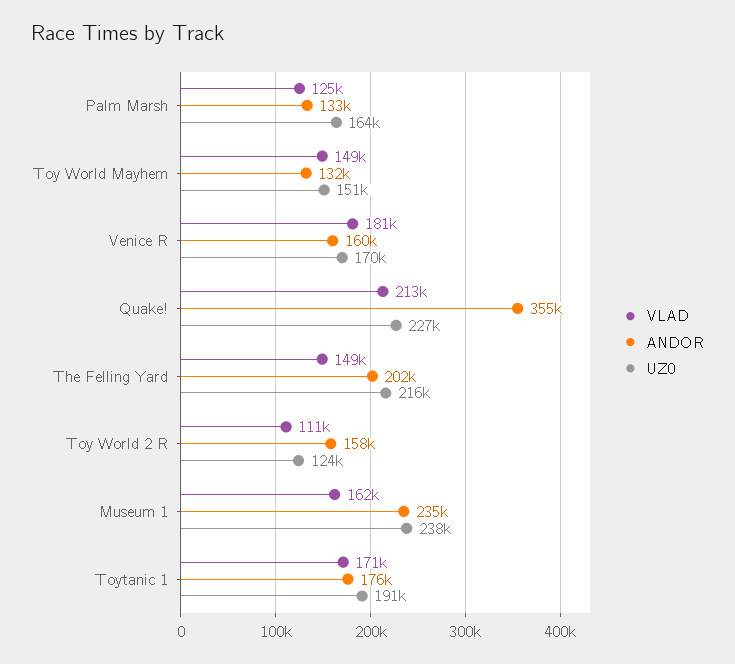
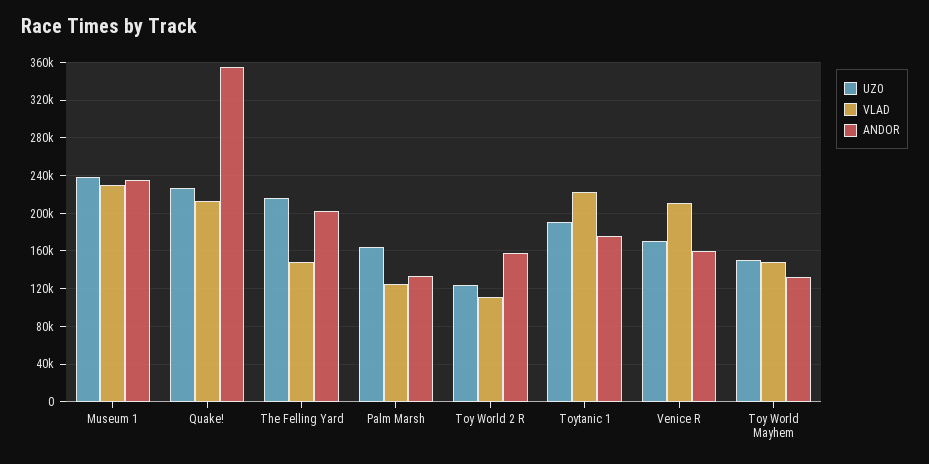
  {
    "VLAD": {
      "Palm Marsh": 125000,
      "Toy World Mayhem": 149000,
-     "Venice R": 181000,
+     "Venice R": 210000,
      "Quake!": 213000,
      "The Felling Yard": 149000,
      "Toy World 2 R": 111000,
-     "Museum 1": 162000,
+     "Museum 1": 230000,
-     "Toytanic 1": 171000
+     "Toytanic 1": 220000
    },
    "ANDOR": {
      "Palm Marsh": 133000,
      "Toy World Mayhem": 132000,
      "Venice R": 160000,
      "Quake!": 355000,
      "The Felling Yard": 202000,
      "Toy World 2 R": 158000,
      "Museum 1": 235000,
      "Toytanic 1": 176000
    },
    "UZ0": {
      "Palm Marsh": 164000,
      "Toy World Mayhem": 151000,
      "Venice R": 170000,
      "Quake!": 227000,
      "The Felling Yard": 216000,
      "Toy World 2 R": 124000,
      "Museum 1": 238000,
      "Toytanic 1": 191000
    }
  }

